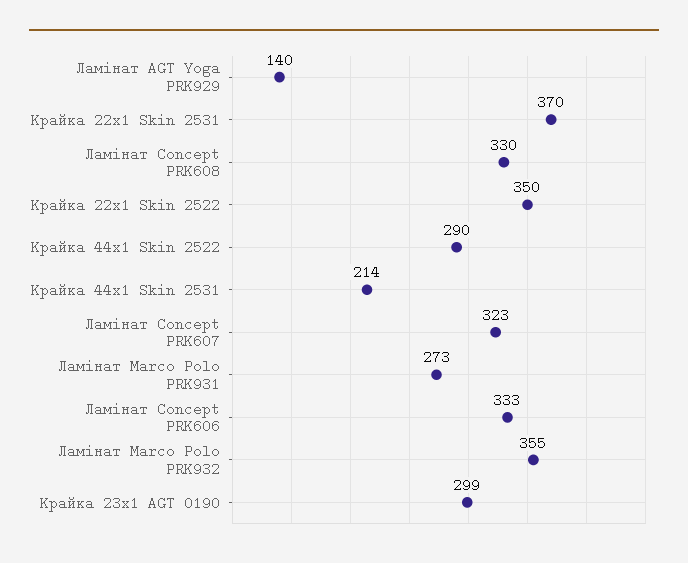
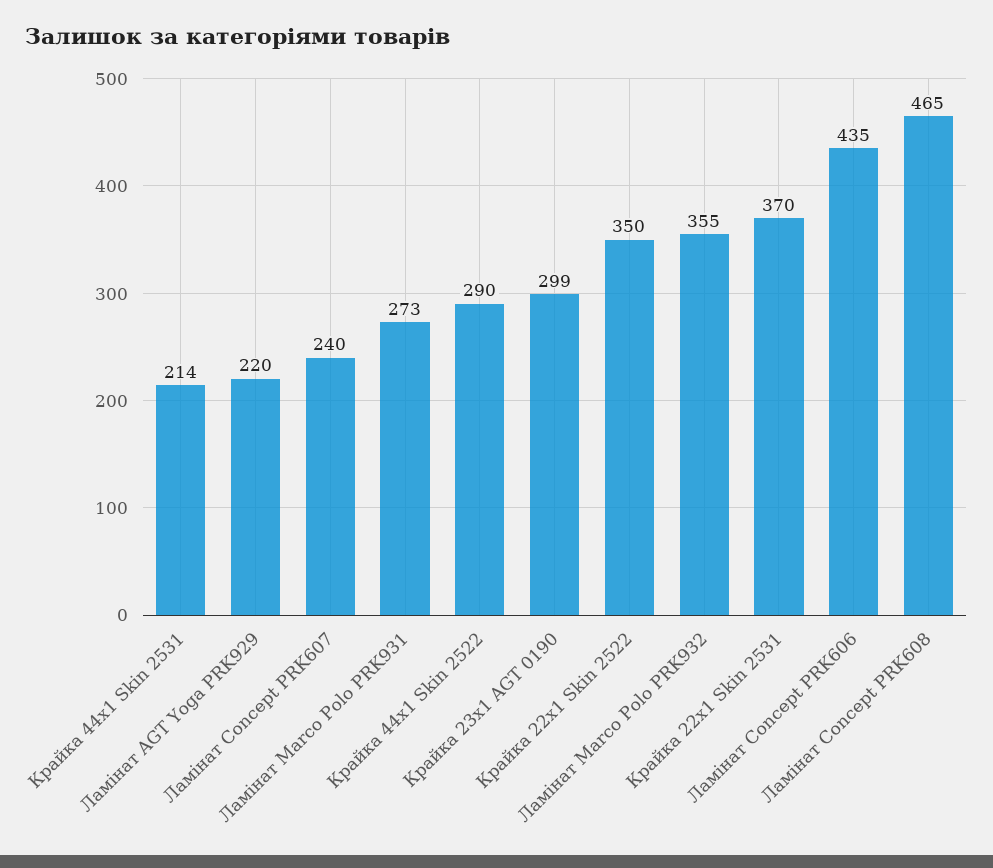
  {
-   "Ламінат AGT Yoga PRK929": 140,
+   "Ламінат AGT Yoga PRK929": 220,
    "Крайка 22x1 Skin 2531": 370,
-   "Ламінат Concept PRK608": 330,
+   "Ламінат Concept PRK608": 465,
    "Крайка 22x1 Skin 2522": 350,
    "Крайка 44x1 Skin 2522": 290,
    "Крайка 44x1 Skin 2531": 214,
-   "Ламінат Concept PRK607": 323,
+   "Ламінат Concept PRK607": 240,
    "Ламінат Marco Polo PRK931": 273,
-   "Ламінат Concept PRK606": 333,
+   "Ламінат Concept PRK606": 435,
    "Ламінат Marco Polo PRK932": 355,
    "Крайка 23x1 AGT 0190": 299
  }

